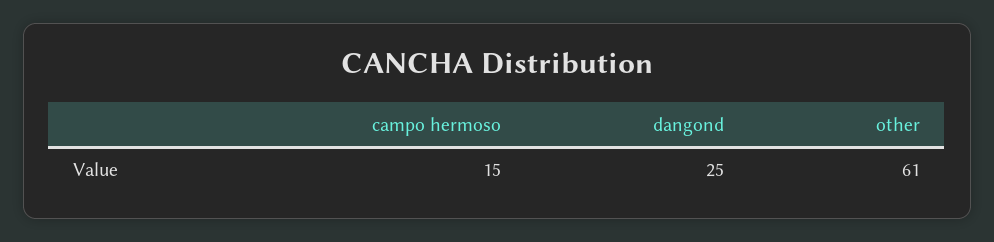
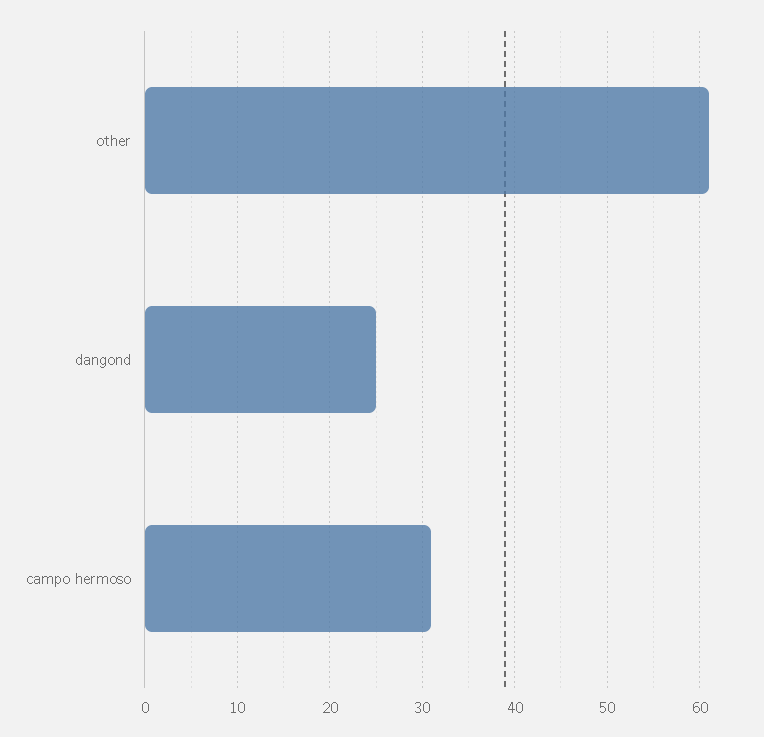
  {
-   "campo hermoso": 15,
+   "campo hermoso": 31,
    "dangond": 25,
    "other": 61
  }

